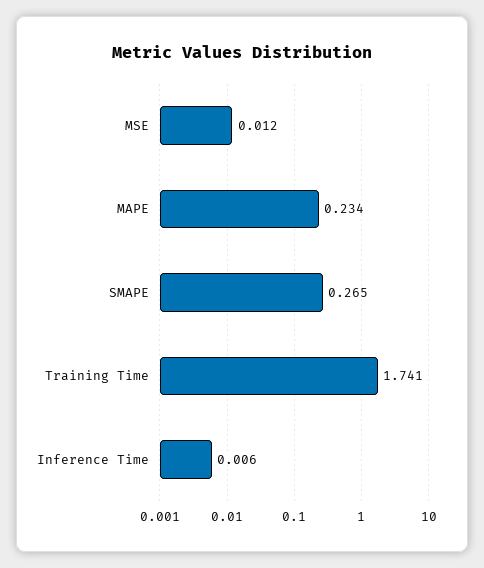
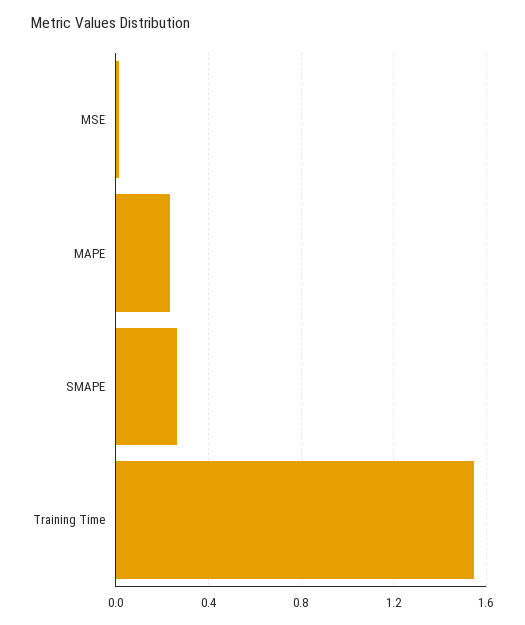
  {
    "MSE": 0.012,
    "MAPE": 0.234,
    "SMAPE": 0.265,
-   "Training Time": 1.741,
+   "Training Time": 1.55
-   "Inference Time": 0.006
  }

